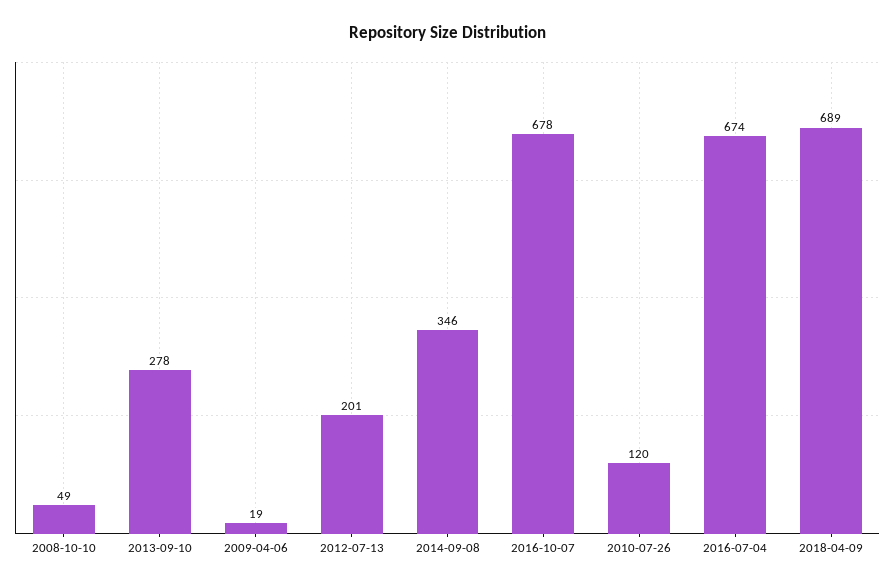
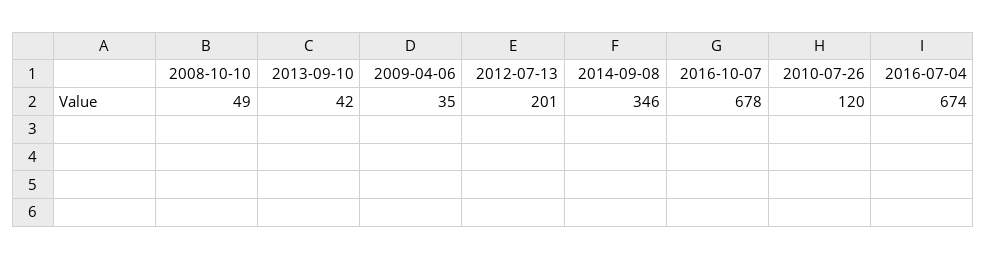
  {
    "2008-10-10": 49,
-   "2013-09-10": 278,
+   "2013-09-10": 42,
-   "2009-04-06": 19,
+   "2009-04-06": 35,
    "2012-07-13": 201,
    "2014-09-08": 346,
    "2016-10-07": 678,
    "2010-07-26": 120,
-   "2016-07-04": 674,
+   "2016-07-04": 674
-   "2018-04-09": 689
  }

